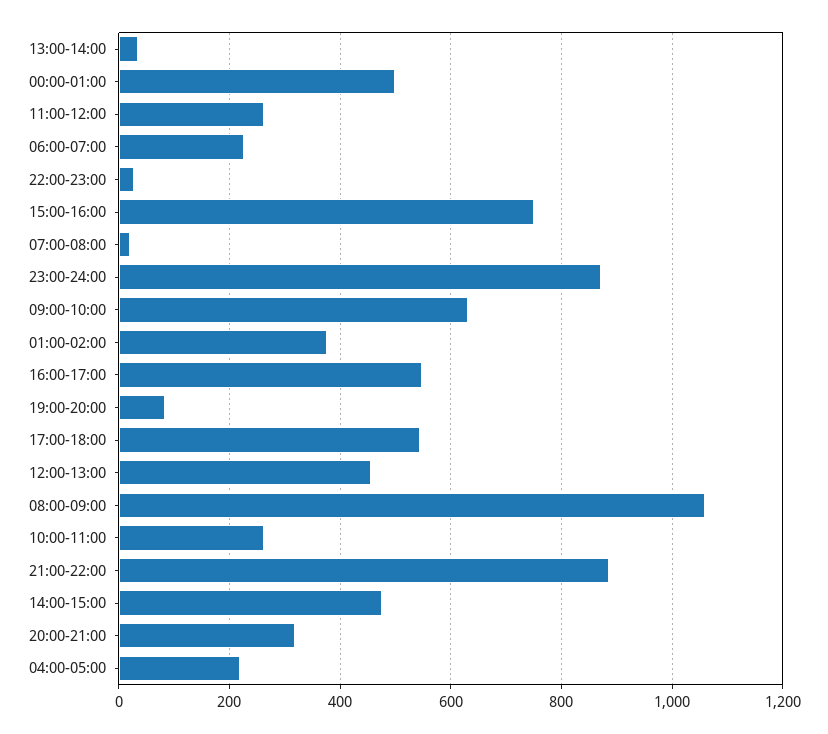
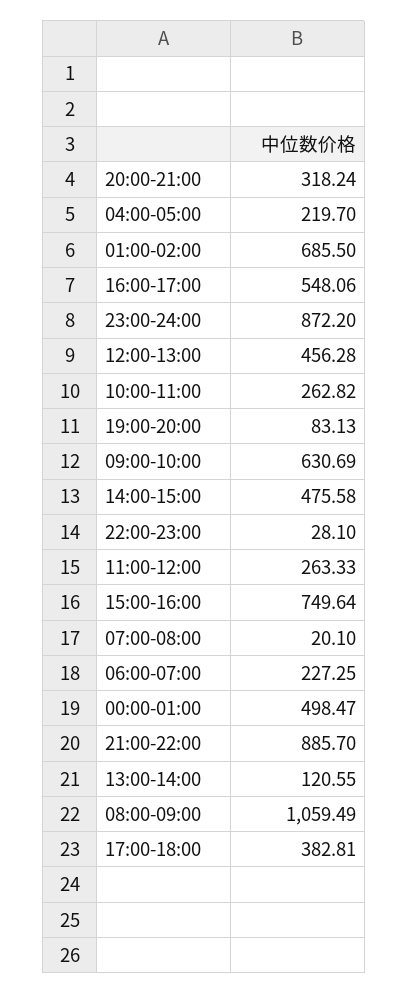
  {
-   "13:00-14:00": 40,
+   "13:00-14:00": 120.55,
    "00:00-01:00": 498.47,
    "11:00-12:00": 263.33,
    "06:00-07:00": 227.25,
    "22:00-23:00": 28.1,
    "15:00-16:00": 749.64,
    "07:00-08:00": 20.1,
    "23:00-24:00": 872.2,
    "09:00-10:00": 630.69,
-   "01:00-02:00": 380,
+   "01:00-02:00": 685.5,
    "16:00-17:00": 548.06,
    "19:00-20:00": 83.13,
-   "17:00-18:00": 540,
+   "17:00-18:00": 382.81,
    "12:00-13:00": 456.28,
    "08:00-09:00": 1059.49,
    "10:00-11:00": 262.82,
    "21:00-22:00": 885.7,
    "14:00-15:00": 475.58,
    "20:00-21:00": 318.24,
    "04:00-05:00": 219.7
  }

